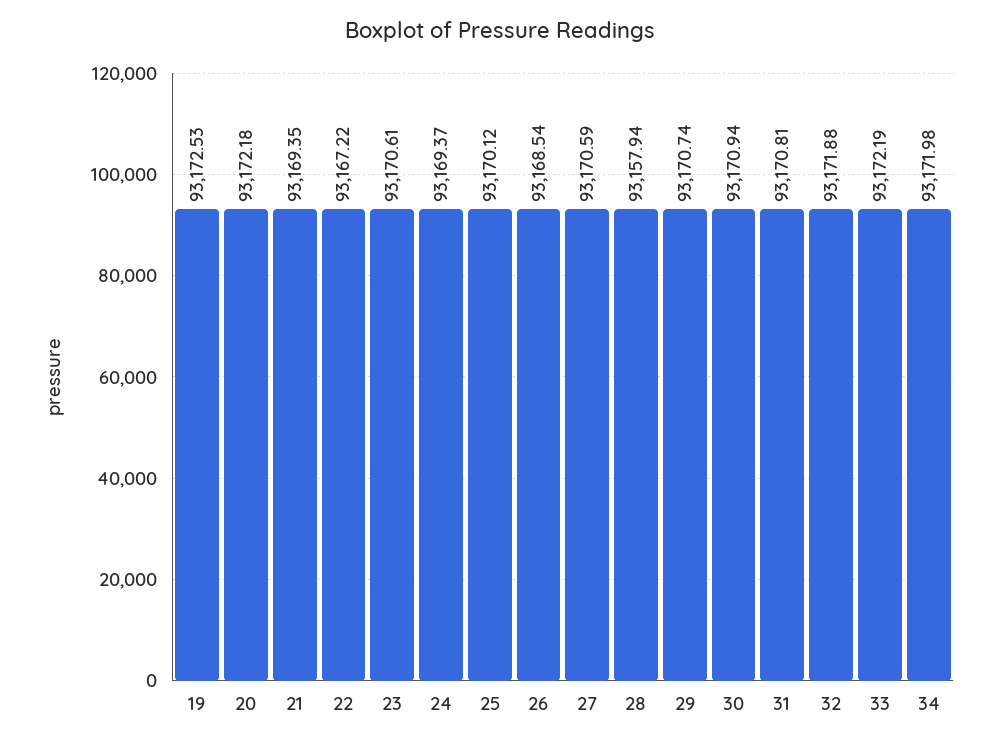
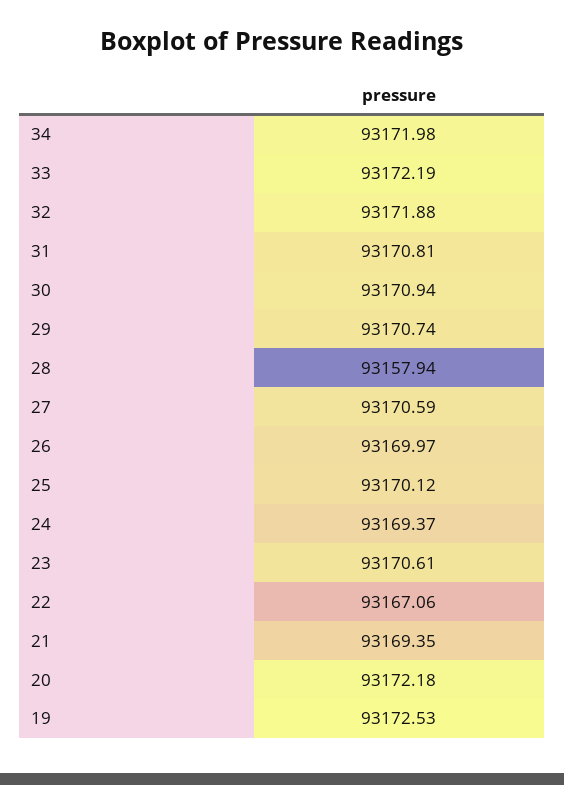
  {
    "19": 93172.53,
    "20": 93172.18,
    "21": 93169.35,
-   "22": 93167.22,
+   "22": 93167.06,
    "23": 93170.61,
    "24": 93169.37,
    "25": 93170.12,
-   "26": 93168.54,
+   "26": 93169.97,
    "27": 93170.59,
    "28": 93157.94,
    "29": 93170.74,
    "30": 93170.94,
    "31": 93170.81,
    "32": 93171.88,
    "33": 93172.19,
    "34": 93171.98
  }

